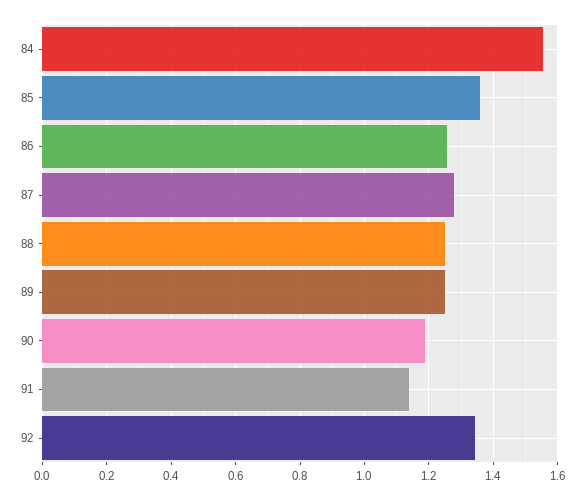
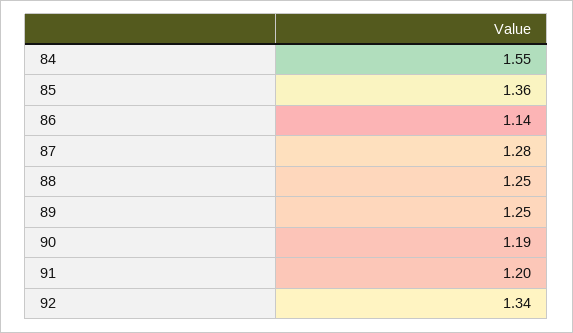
  {
    "84": 1.55,
    "85": 1.36,
-   "86": 1.26,
+   "86": 1.14,
    "87": 1.28,
    "88": 1.25,
    "89": 1.25,
    "90": 1.19,
-   "91": 1.14,
+   "91": 1.2,
    "92": 1.34
  }

